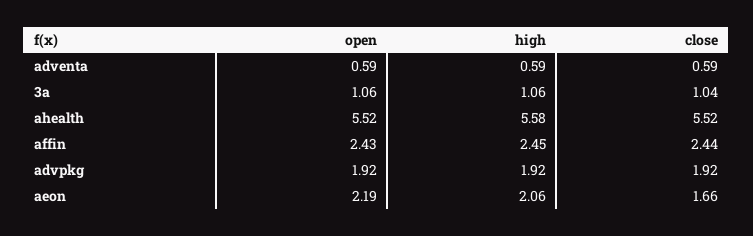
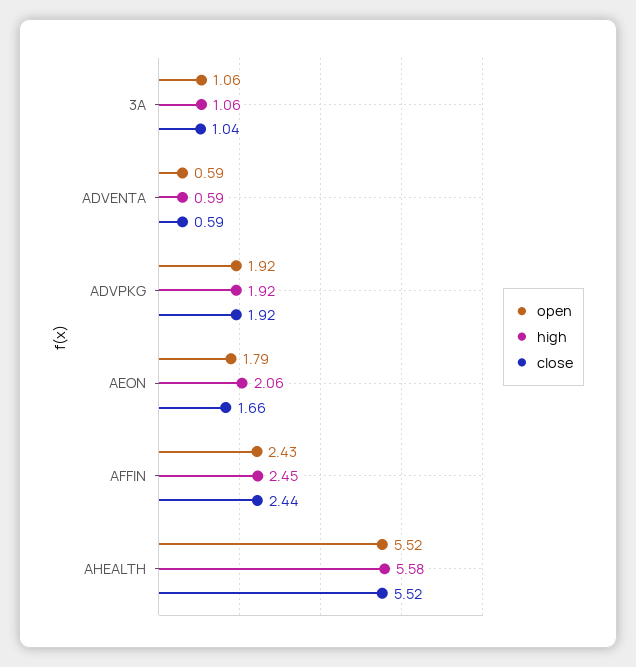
  {
    "open": {
      "adventa": 0.59,
      "3a": 1.06,
      "ahealth": 5.52,
      "affin": 2.43,
      "advpkg": 1.92,
-     "aeon": 2.19
+     "aeon": 1.79
    },
    "high": {
      "adventa": 0.59,
      "3a": 1.06,
      "ahealth": 5.58,
      "affin": 2.45,
      "advpkg": 1.92,
      "aeon": 2.06
    },
    "close": {
      "adventa": 0.59,
      "3a": 1.04,
      "ahealth": 5.52,
      "affin": 2.44,
      "advpkg": 1.92,
      "aeon": 1.66
    }
  }

